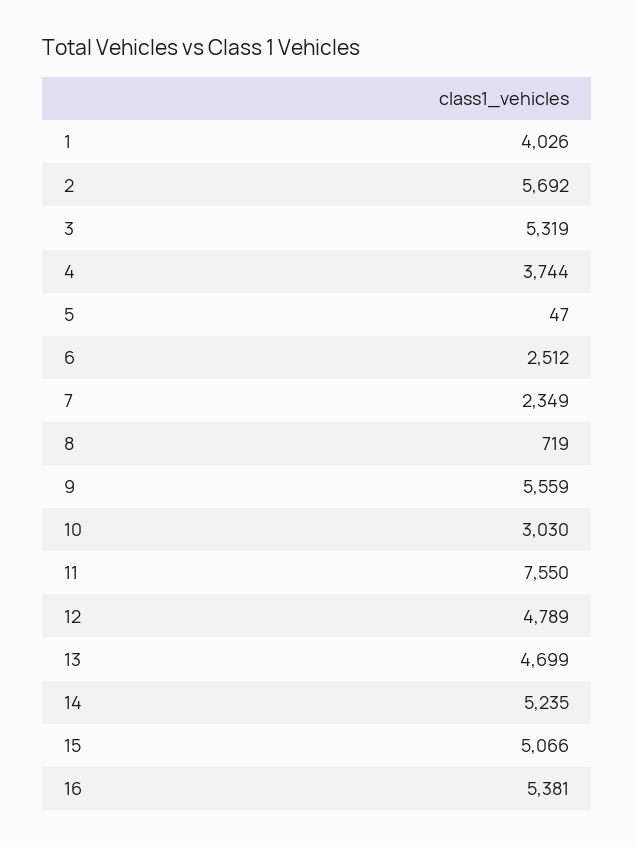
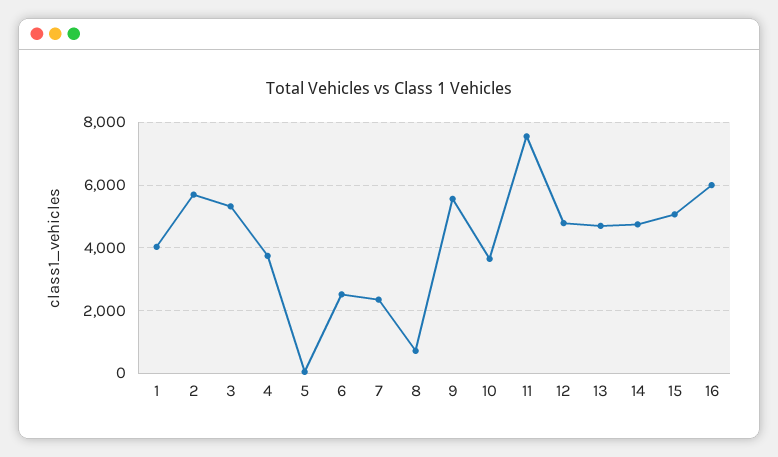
  {
    "1": 4026,
    "2": 5692,
    "3": 5319,
    "4": 3744,
    "5": 47,
    "6": 2512,
    "7": 2349,
    "8": 719,
    "9": 5559,
-   "10": 3030,
+   "10": 3600,
    "11": 7550,
    "12": 4789,
    "13": 4699,
-   "14": 5235,
+   "14": 4800,
    "15": 5066,
-   "16": 5381
+   "16": 6000
  }

